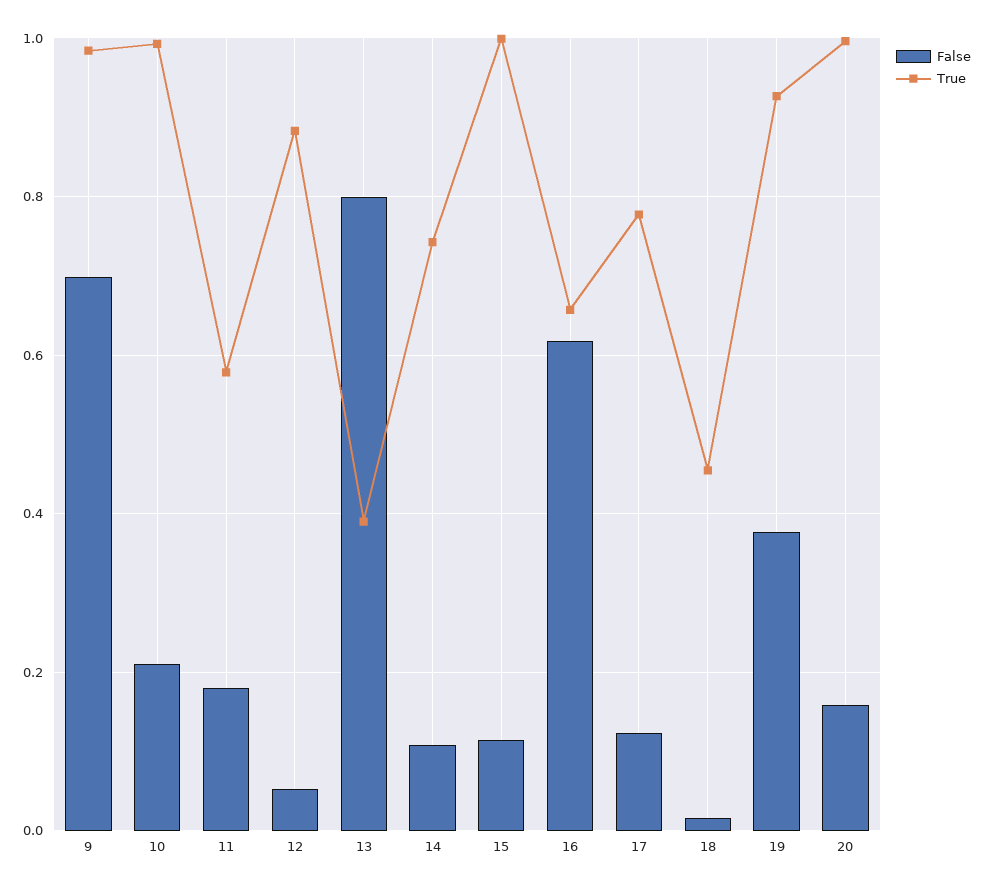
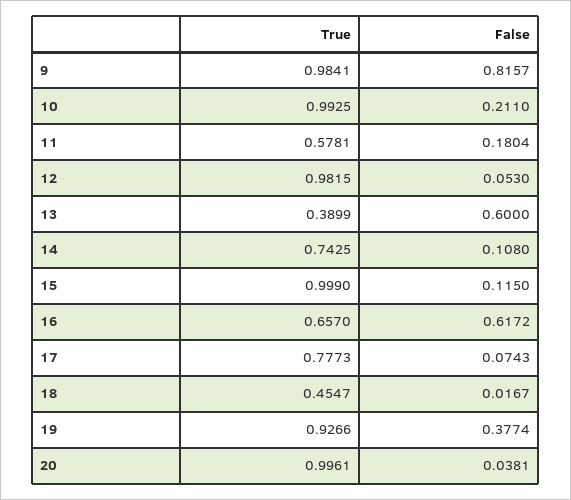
  {
    "False": {
-     "9": 0.7,
+     "9": 0.8157,
      "10": 0.211,
      "11": 0.1804,
      "12": 0.053,
-     "13": 0.8,
+     "13": 0.6,
      "14": 0.108,
      "15": 0.115,
      "16": 0.6172,
-     "17": 0.12,
+     "17": 0.0743,
      "18": 0.0167,
      "19": 0.3774,
-     "20": 0.16
+     "20": 0.0381
    },
    "True": {
      "9": 0.9841,
      "10": 0.9925,
      "11": 0.5781,
-     "12": 0.88,
+     "12": 0.9815,
      "13": 0.3899,
      "14": 0.7425,
      "15": 0.999,
      "16": 0.657,
      "17": 0.7773,
      "18": 0.4547,
      "19": 0.9266,
      "20": 0.9961
    }
  }

